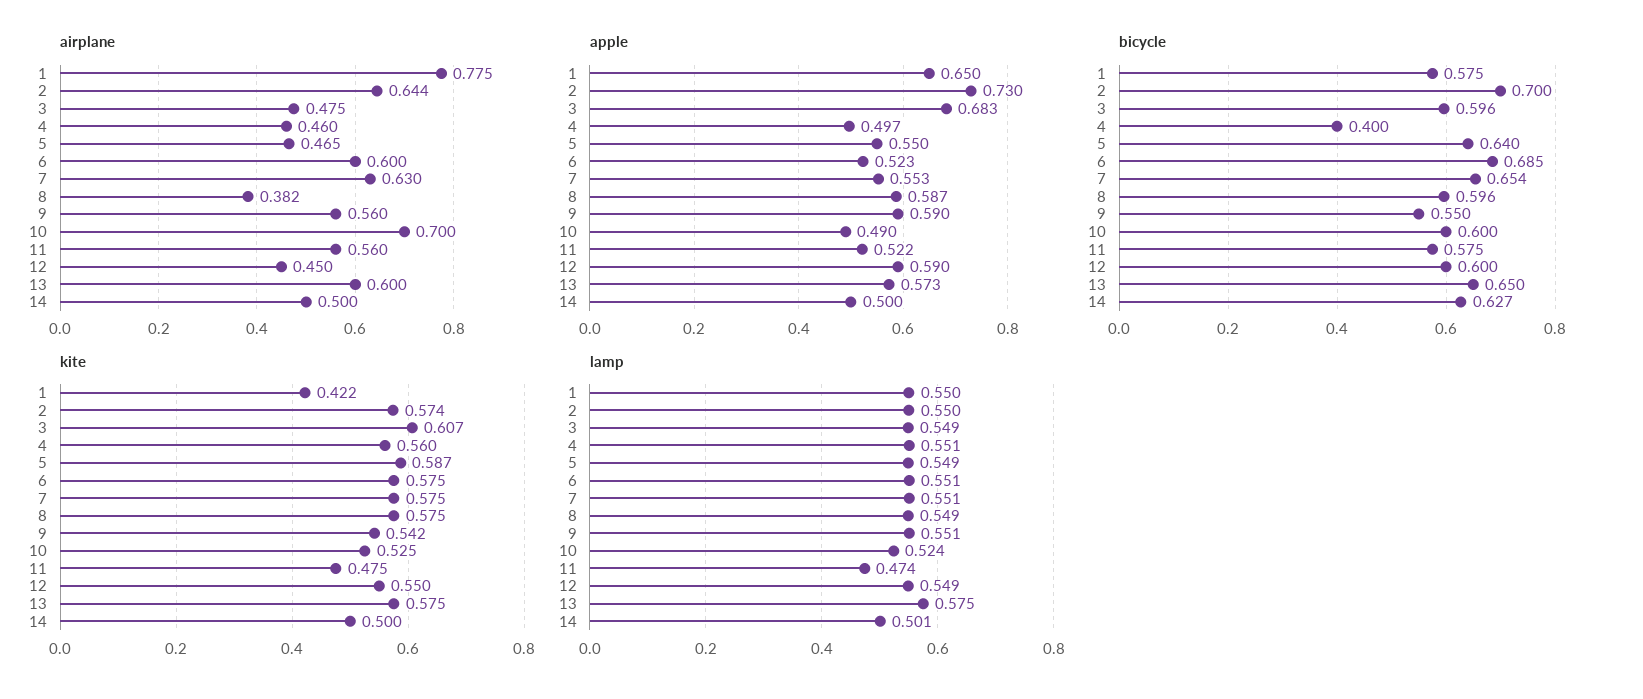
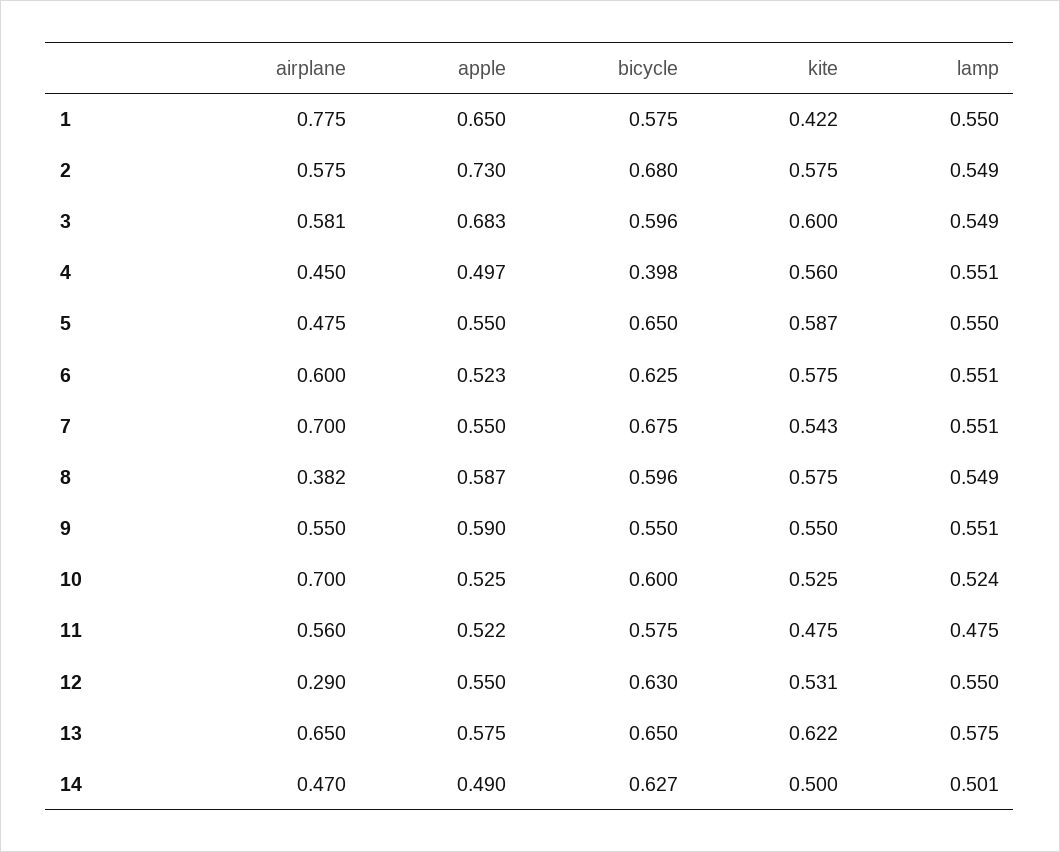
  {
    "airplane": {
      "1": 0.775,
-     "2": 0.644,
+     "2": 0.575,
-     "3": 0.475,
+     "3": 0.581,
-     "4": 0.46,
+     "4": 0.45,
-     "5": 0.465,
+     "5": 0.475,
      "6": 0.6,
-     "7": 0.63,
+     "7": 0.7,
      "8": 0.382,
-     "9": 0.56,
+     "9": 0.55,
      "10": 0.7,
      "11": 0.56,
-     "12": 0.45,
+     "12": 0.29,
-     "13": 0.6,
+     "13": 0.65,
-     "14": 0.5
+     "14": 0.47
    },
    "apple": {
      "1": 0.65,
      "2": 0.73,
      "3": 0.683,
      "4": 0.497,
      "5": 0.55,
      "6": 0.523,
-     "7": 0.553,
+     "7": 0.55,
      "8": 0.587,
      "9": 0.59,
-     "10": 0.49,
+     "10": 0.525,
      "11": 0.522,
-     "12": 0.59,
+     "12": 0.55,
-     "13": 0.573,
+     "13": 0.575,
-     "14": 0.5
+     "14": 0.49
    },
    "bicycle": {
      "1": 0.575,
-     "2": 0.7,
+     "2": 0.68,
      "3": 0.596,
-     "4": 0.4,
+     "4": 0.398,
-     "5": 0.64,
+     "5": 0.65,
-     "6": 0.685,
+     "6": 0.625,
-     "7": 0.654,
+     "7": 0.675,
      "8": 0.596,
      "9": 0.55,
      "10": 0.6,
      "11": 0.575,
-     "12": 0.6,
+     "12": 0.63,
      "13": 0.65,
      "14": 0.627
    },
    "kite": {
      "1": 0.422,
-     "2": 0.574,
+     "2": 0.575,
-     "3": 0.607,
+     "3": 0.6,
      "4": 0.56,
      "5": 0.587,
      "6": 0.575,
-     "7": 0.575,
+     "7": 0.543,
      "8": 0.575,
-     "9": 0.542,
+     "9": 0.55,
      "10": 0.525,
      "11": 0.475,
-     "12": 0.55,
+     "12": 0.531,
-     "13": 0.575,
+     "13": 0.622,
      "14": 0.5
    },
    "lamp": {
      "1": 0.55,
-     "2": 0.55,
+     "2": 0.549,
      "3": 0.549,
      "4": 0.551,
-     "5": 0.549,
+     "5": 0.55,
      "6": 0.551,
      "7": 0.551,
      "8": 0.549,
      "9": 0.551,
      "10": 0.524,
-     "11": 0.474,
+     "11": 0.475,
-     "12": 0.549,
+     "12": 0.55,
      "13": 0.575,
      "14": 0.501
    }
  }

